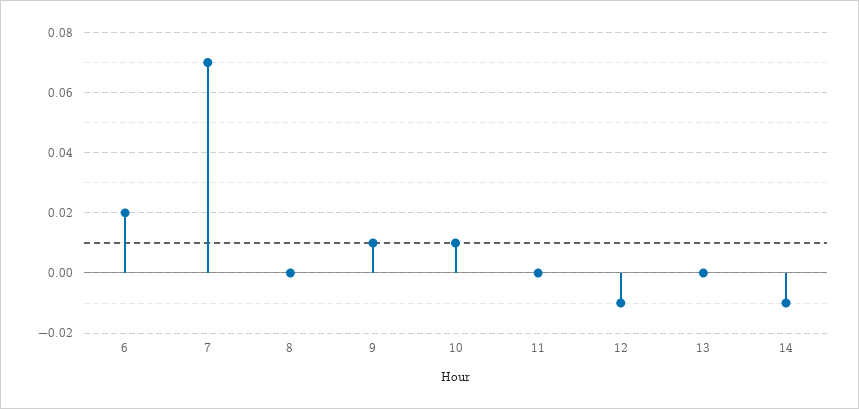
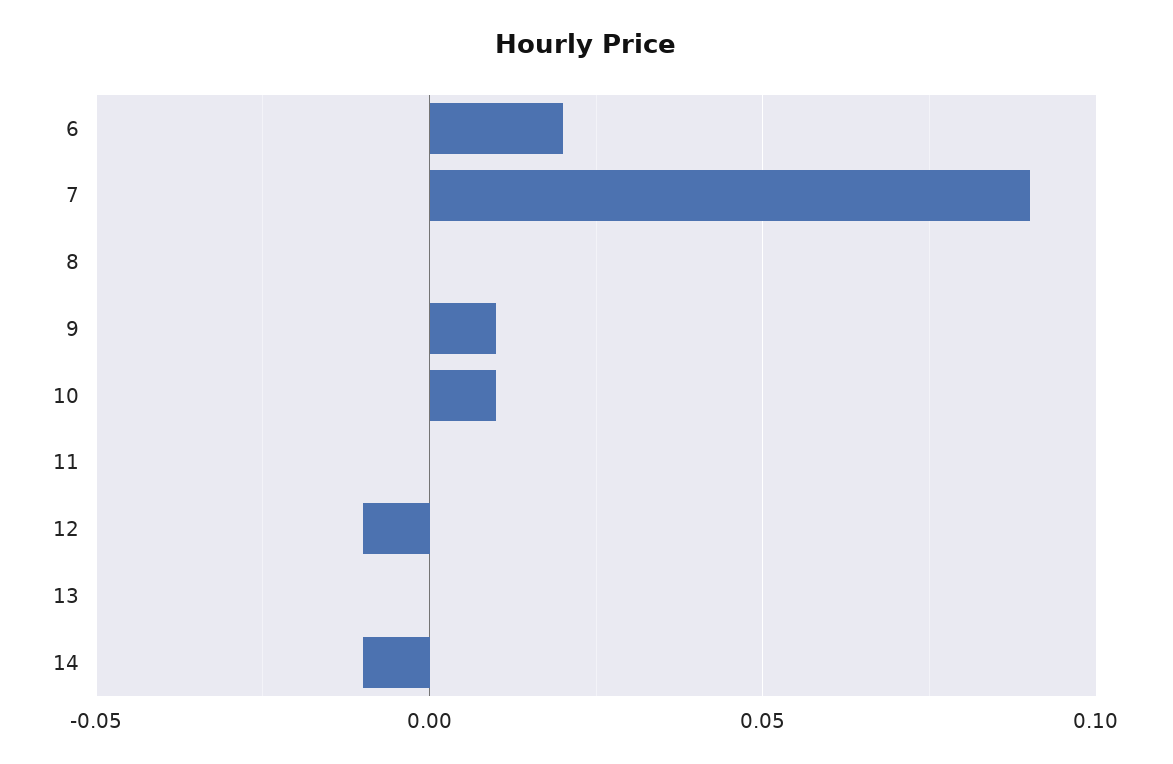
  {
    "6": 0.02,
-   "7": 0.07,
+   "7": 0.09,
    "8": 0,
    "9": 0.01,
    "10": 0.01,
    "11": 0,
    "12": -0.01,
    "13": 0,
    "14": -0.01
  }

